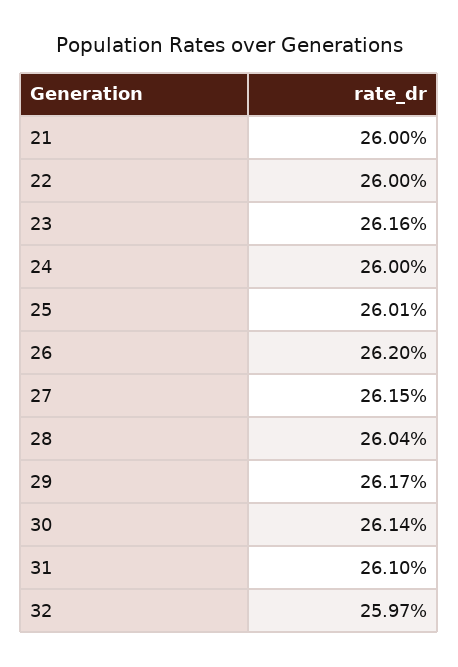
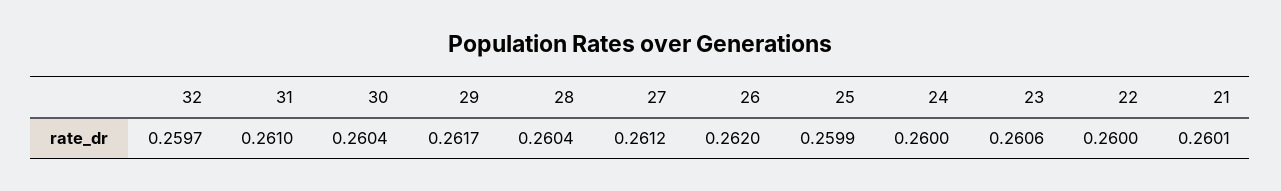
  {
-   "21": 0.26,
+   "21": 0.2601,
    "22": 0.26,
-   "23": 0.2616,
+   "23": 0.2606,
    "24": 0.26,
-   "25": 0.2601,
+   "25": 0.2599,
    "26": 0.262,
-   "27": 0.2615,
+   "27": 0.2612,
    "28": 0.2604,
    "29": 0.2617,
-   "30": 0.2614,
+   "30": 0.2604,
    "31": 0.261,
    "32": 0.2597
  }

